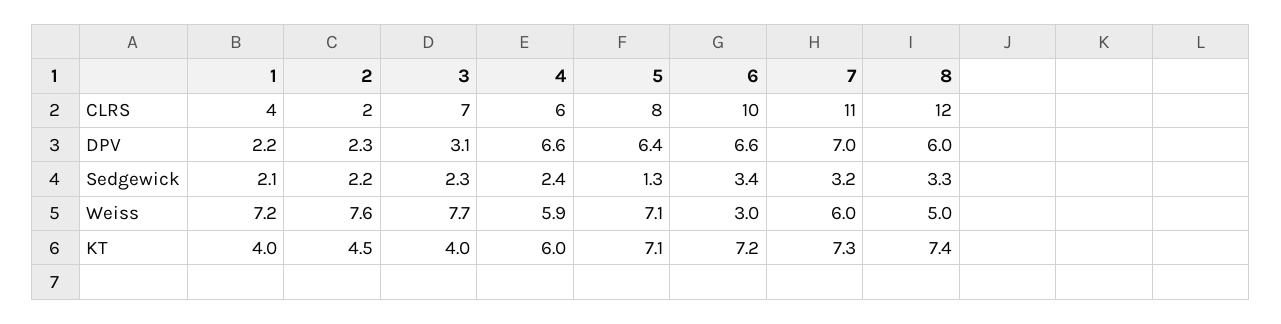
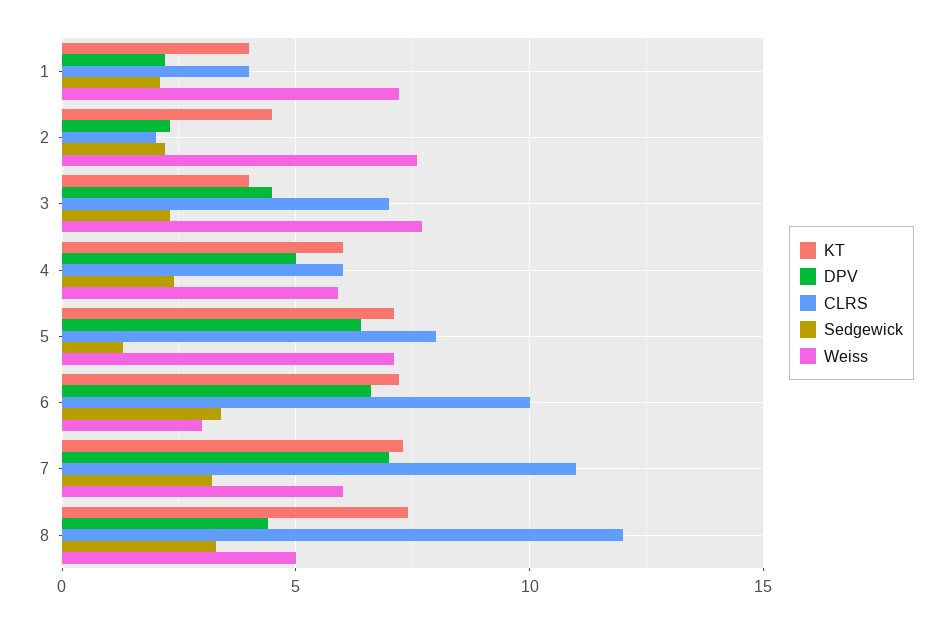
  {
    "CLRS": {
      "1": 4,
      "2": 2,
      "3": 7,
      "4": 6,
      "5": 8,
      "6": 10,
      "7": 11,
      "8": 12
    },
    "DPV": {
      "1": 2.2,
      "2": 2.3,
-     "3": 3.1,
+     "3": 4.5,
-     "4": 6.6,
+     "4": 5,
      "5": 6.4,
      "6": 6.6,
      "7": 7,
-     "8": 6
+     "8": 4.5
    },
    "Sedgewick": {
      "1": 2.1,
      "2": 2.2,
      "3": 2.3,
      "4": 2.4,
      "5": 1.3,
      "6": 3.4,
      "7": 3.2,
      "8": 3.3
    },
    "Weiss": {
      "1": 7.2,
      "2": 7.6,
      "3": 7.7,
      "4": 5.9,
      "5": 7.1,
      "6": 3,
      "7": 6,
      "8": 5
    },
    "KT": {
      "1": 4,
      "2": 4.5,
      "3": 4,
      "4": 6,
      "5": 7.1,
      "6": 7.2,
      "7": 7.3,
      "8": 7.4
    }
  }

